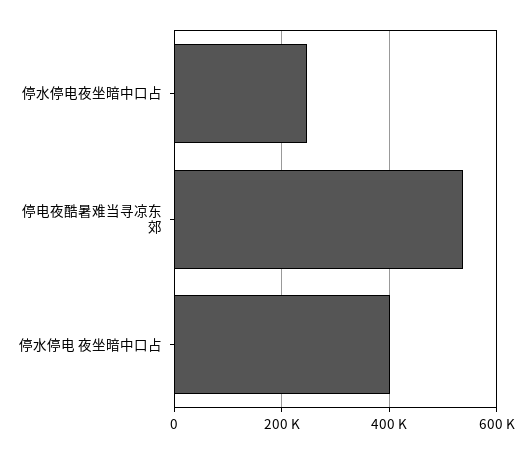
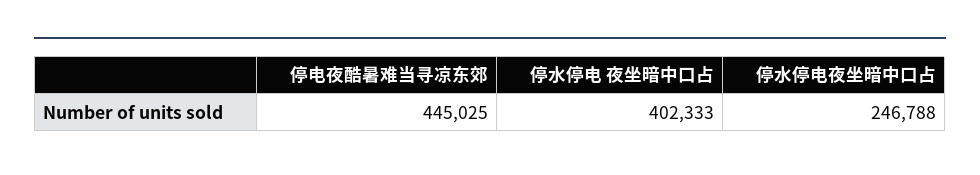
  {
    "停水停电夜坐暗中口占": 246788,
-   "停电夜酷暑难当寻凉东郊": 540000,
+   "停电夜酷暑难当寻凉东郊": 445025,
    "停水停电 夜坐暗中口占": 402333
  }

